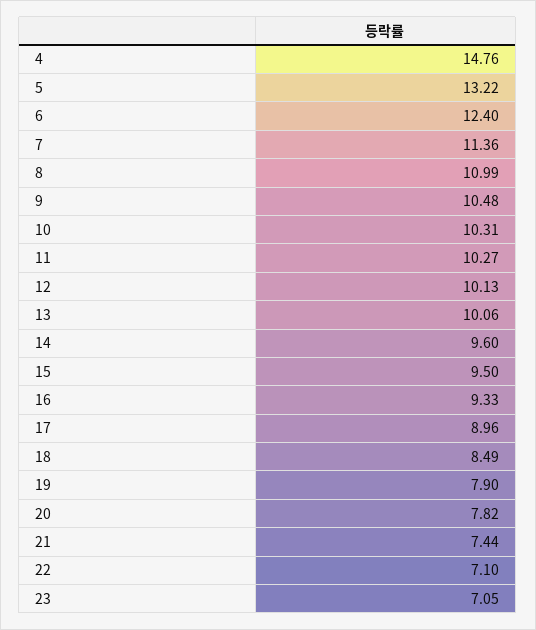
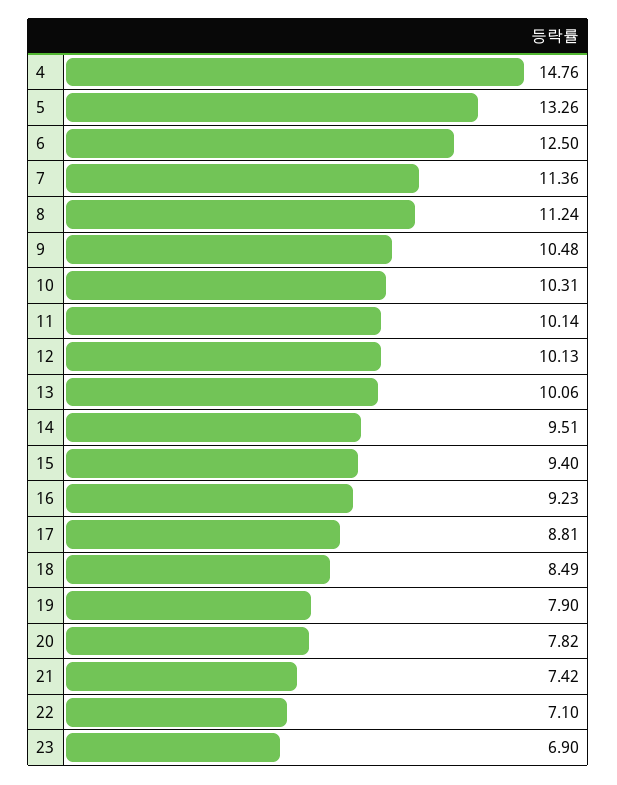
  {
    "4": 14.76,
-   "5": 13.22,
+   "5": 13.26,
-   "6": 12.4,
+   "6": 12.5,
    "7": 11.36,
-   "8": 10.99,
+   "8": 11.24,
    "9": 10.48,
    "10": 10.31,
-   "11": 10.27,
+   "11": 10.14,
    "12": 10.13,
    "13": 10.06,
-   "14": 9.6,
+   "14": 9.51,
-   "15": 9.5,
+   "15": 9.4,
-   "16": 9.33,
+   "16": 9.23,
-   "17": 8.96,
+   "17": 8.81,
    "18": 8.49,
    "19": 7.9,
    "20": 7.82,
-   "21": 7.44,
+   "21": 7.42,
    "22": 7.1,
-   "23": 7.05
+   "23": 6.9
  }

